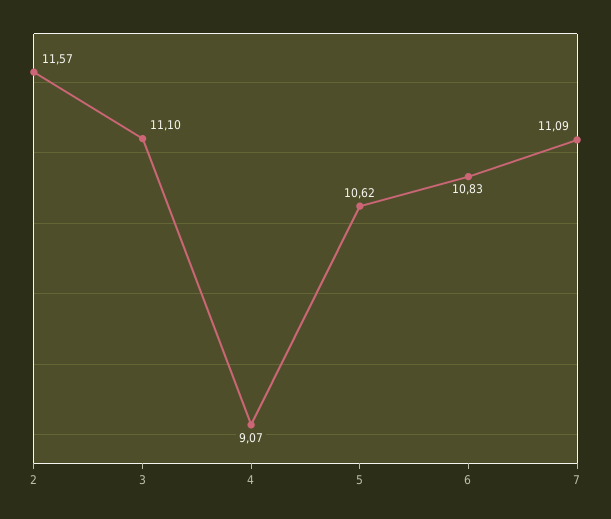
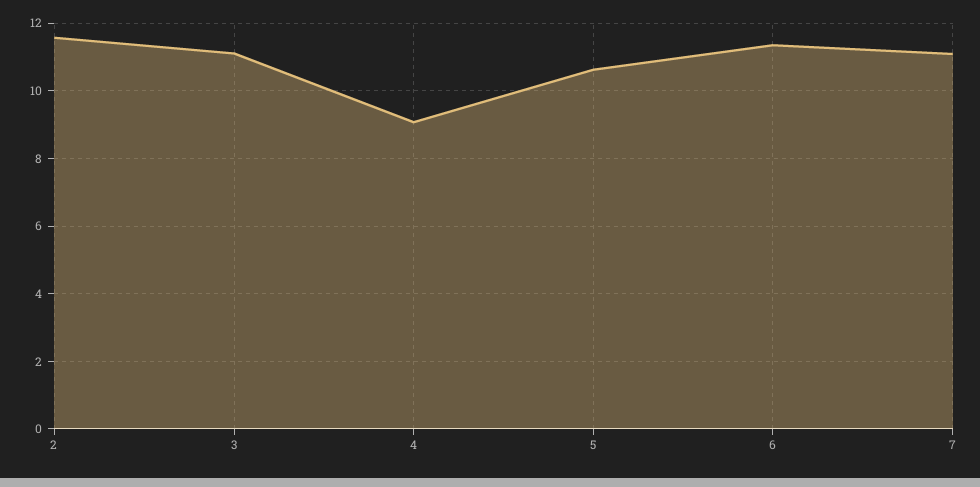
  {
    "2": 11.57,
    "3": 11.1,
    "4": 9.07,
    "5": 10.62,
-   "6": 10.83,
+   "6": 11.4,
    "7": 11.09
  }

